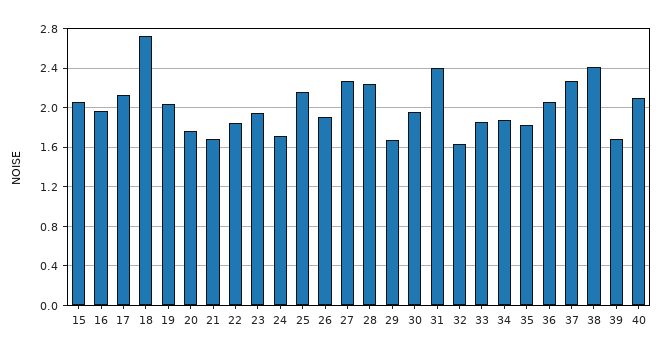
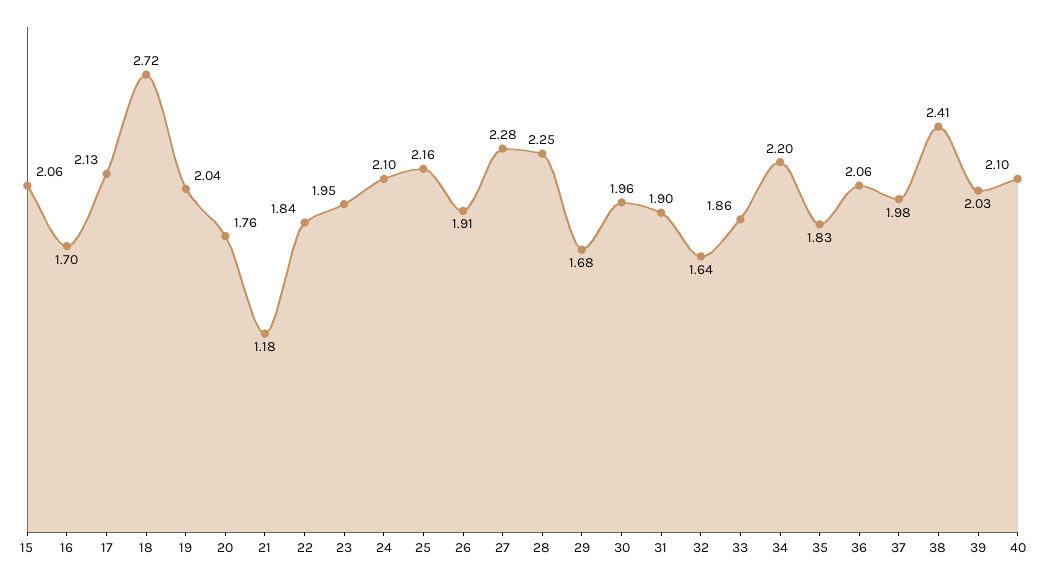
  {
    "15": 2.06,
-   "16": 2,
+   "16": 1.7,
    "17": 2.13,
    "18": 2.72,
    "19": 2.04,
    "20": 1.76,
-   "21": 1.7,
+   "21": 1.18,
    "22": 1.84,
    "23": 1.95,
-   "24": 1.7,
+   "24": 2.1,
    "25": 2.16,
    "26": 1.91,
    "27": 2.28,
    "28": 2.25,
    "29": 1.68,
    "30": 1.96,
-   "31": 2.4,
+   "31": 1.9,
    "32": 1.64,
    "33": 1.86,
-   "34": 1.9,
+   "34": 2.2,
    "35": 1.83,
    "36": 2.06,
-   "37": 2.3,
+   "37": 1.98,
    "38": 2.41,
-   "39": 1.7,
+   "39": 2.03,
    "40": 2.1
  }

